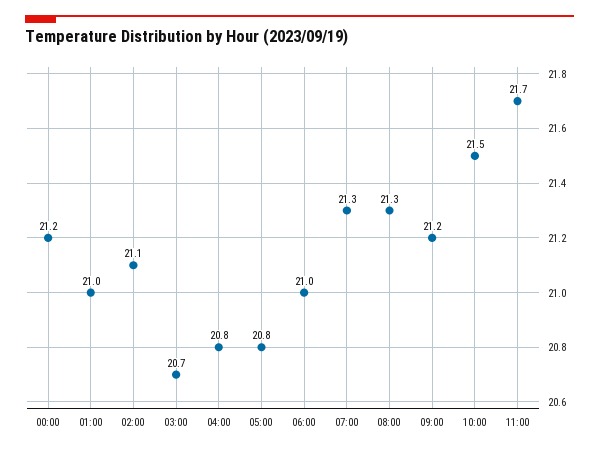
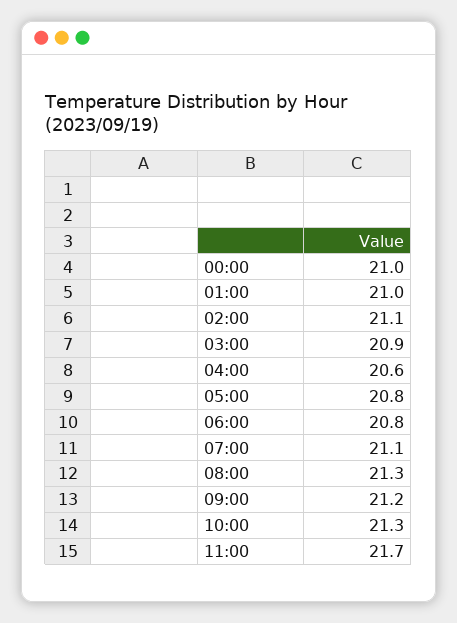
  {
-   "00:00": 21.2,
+   "00:00": 21,
    "01:00": 21,
    "02:00": 21.1,
-   "03:00": 20.7,
+   "03:00": 20.9,
-   "04:00": 20.8,
+   "04:00": 20.6,
    "05:00": 20.8,
-   "06:00": 21,
+   "06:00": 20.8,
-   "07:00": 21.3,
+   "07:00": 21.1,
    "08:00": 21.3,
    "09:00": 21.2,
-   "10:00": 21.5,
+   "10:00": 21.3,
    "11:00": 21.7
  }

